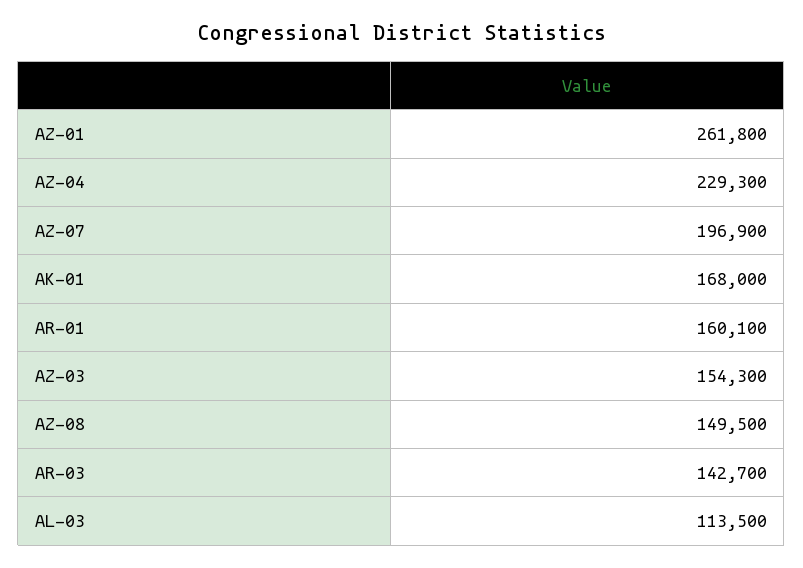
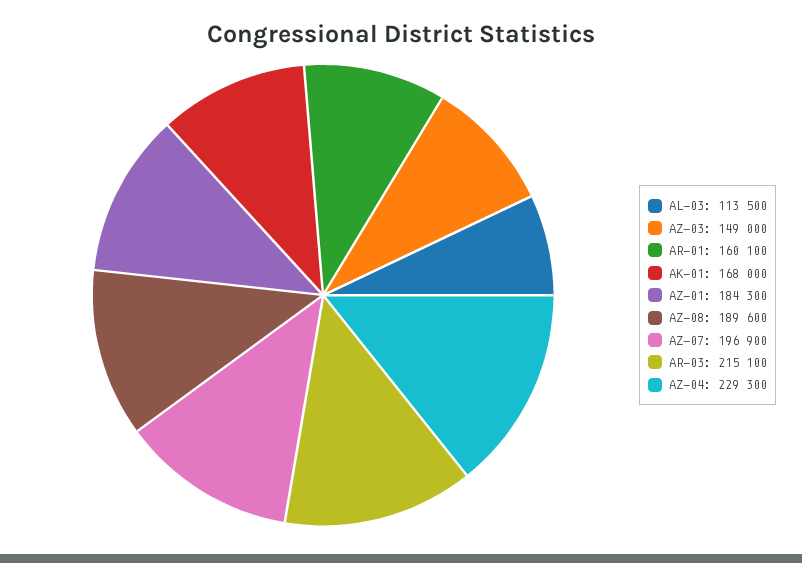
  {
-   "AZ-01": 261800,
+   "AZ-01": 184300,
    "AZ-04": 229300,
    "AZ-07": 196900,
    "AK-01": 168000,
    "AR-01": 160100,
-   "AZ-03": 154300,
+   "AZ-03": 149000,
-   "AZ-08": 149500,
+   "AZ-08": 189600,
-   "AR-03": 142700,
+   "AR-03": 215100,
    "AL-03": 113500
  }

